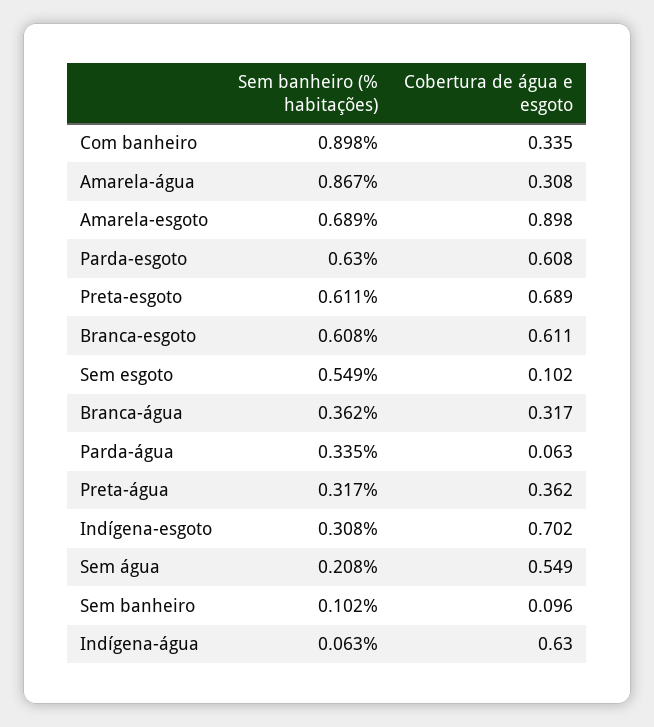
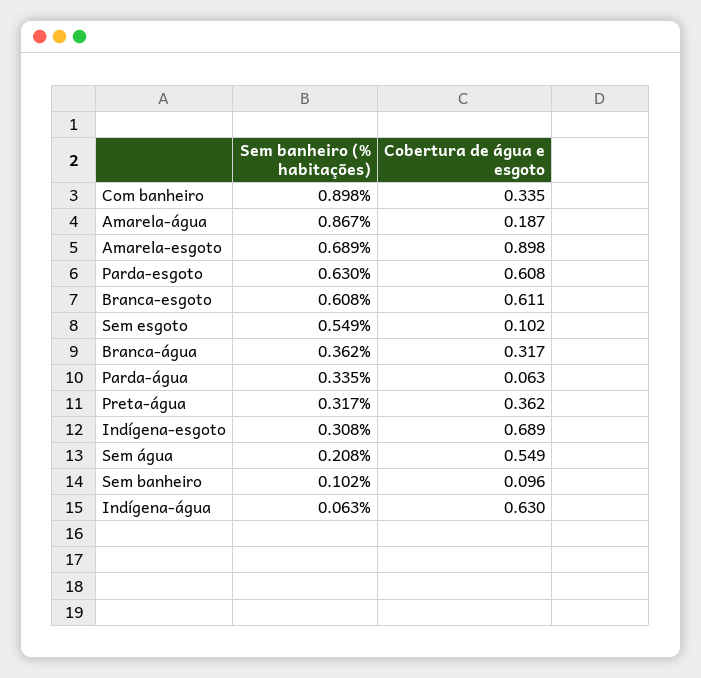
  {
    "Sem banheiro (% habitações)": {
      "Com banheiro": 0.898,
      "Amarela-água": 0.867,
      "Amarela-esgoto": 0.689,
      "Parda-esgoto": 0.63,
-     "Preta-esgoto": 0.611,
      "Branca-esgoto": 0.608,
      "Sem esgoto": 0.549,
      "Branca-água": 0.362,
      "Parda-água": 0.335,
      "Preta-água": 0.317,
      "Indígena-esgoto": 0.308,
      "Sem água": 0.208,
      "Sem banheiro": 0.102,
      "Indígena-água": 0.063
    },
    "Cobertura de água e esgoto": {
      "Com banheiro": 0.335,
-     "Amarela-água": 0.308,
+     "Amarela-água": 0.187,
      "Amarela-esgoto": 0.898,
      "Parda-esgoto": 0.608,
-     "Preta-esgoto": 0.689,
      "Branca-esgoto": 0.611,
      "Sem esgoto": 0.102,
      "Branca-água": 0.317,
      "Parda-água": 0.063,
      "Preta-água": 0.362,
-     "Indígena-esgoto": 0.702,
+     "Indígena-esgoto": 0.689,
      "Sem água": 0.549,
      "Sem banheiro": 0.096,
      "Indígena-água": 0.63
    }
  }

